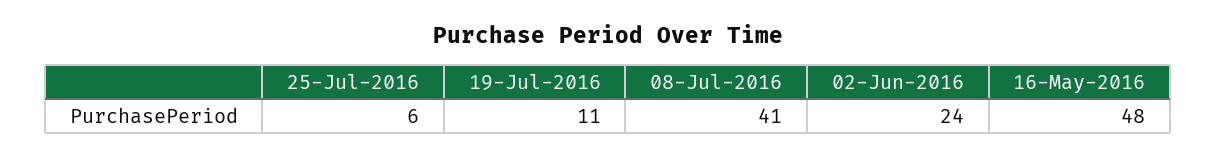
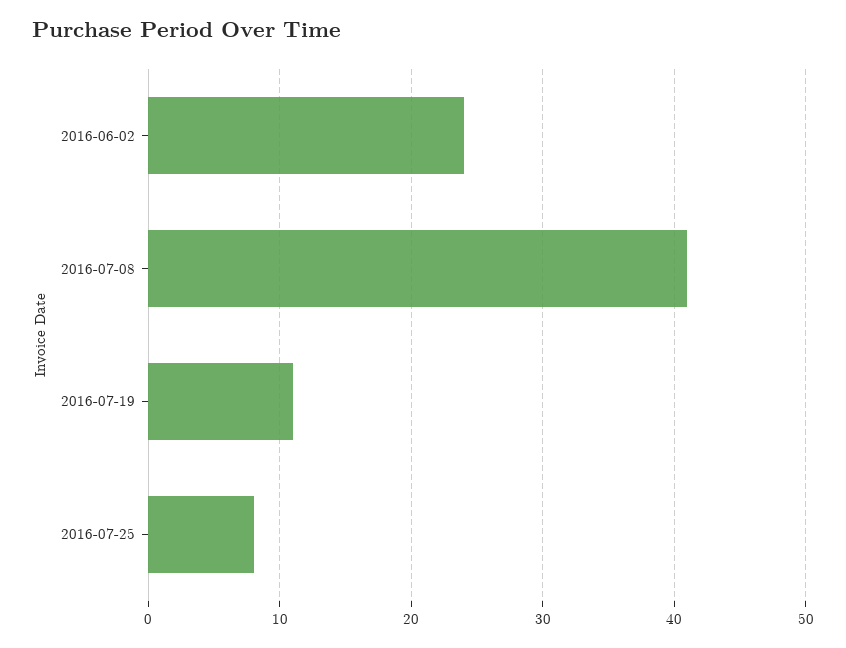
  {
-   "25-Jul-2016": 6,
+   "25-Jul-2016": 8,
    "19-Jul-2016": 11,
    "08-Jul-2016": 41,
-   "02-Jun-2016": 24,
+   "02-Jun-2016": 24
-   "16-May-2016": 48
  }

